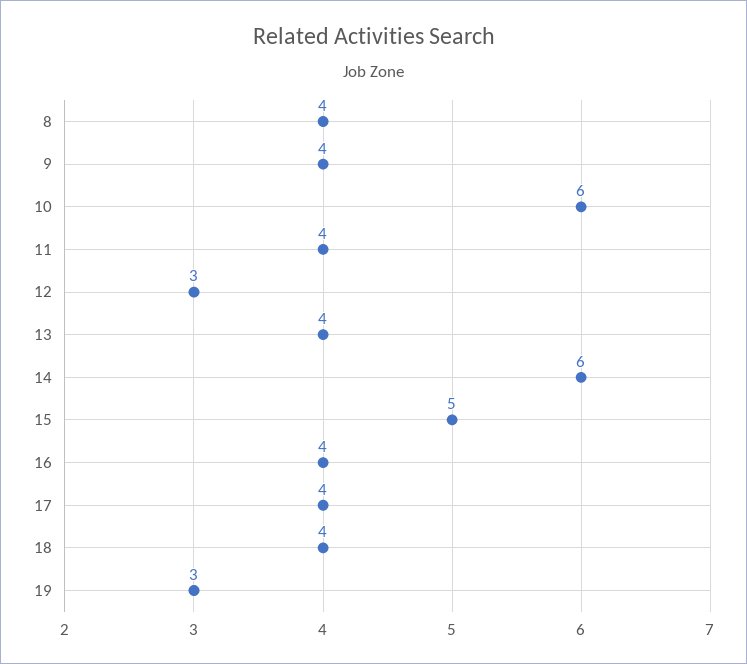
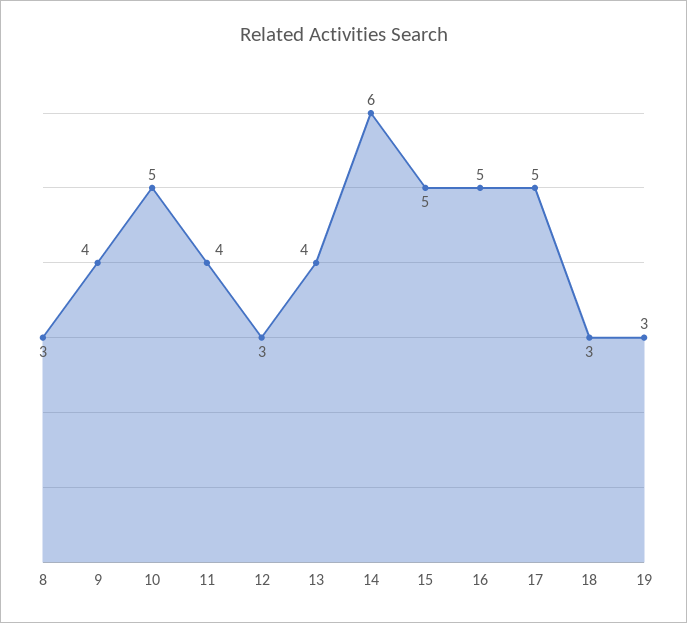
  {
-   "8": 4,
+   "8": 3,
    "9": 4,
-   "10": 6,
+   "10": 5,
    "11": 4,
    "12": 3,
    "13": 4,
    "14": 6,
    "15": 5,
-   "16": 4,
+   "16": 5,
-   "17": 4,
+   "17": 5,
-   "18": 4,
+   "18": 3,
    "19": 3
  }

